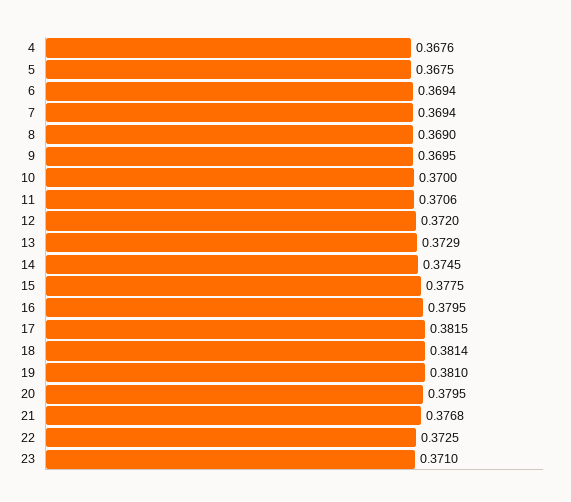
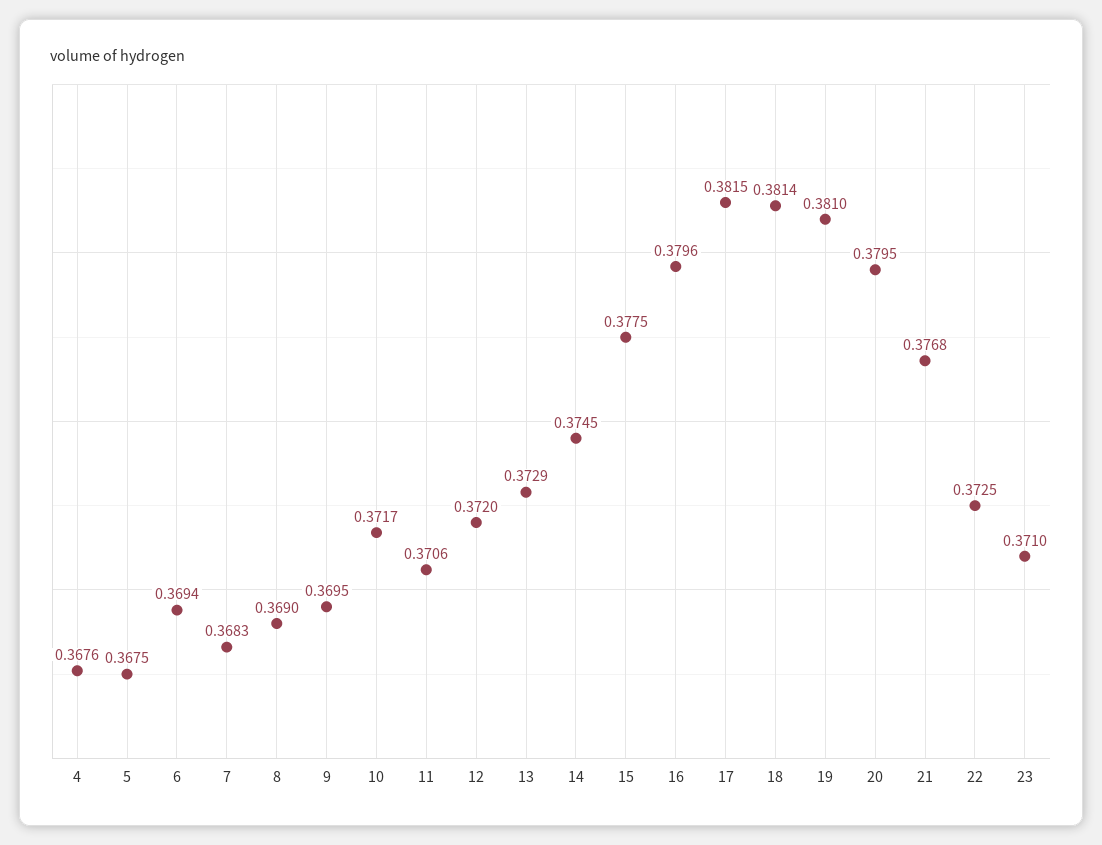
  {
    "4": 0.3676,
    "5": 0.3675,
    "6": 0.3694,
-   "7": 0.3694,
+   "7": 0.3683,
    "8": 0.369,
    "9": 0.3695,
-   "10": 0.37,
+   "10": 0.3717,
    "11": 0.3706,
    "12": 0.372,
    "13": 0.3729,
    "14": 0.3745,
    "15": 0.3775,
-   "16": 0.3795,
+   "16": 0.3796,
    "17": 0.3815,
    "18": 0.3814,
    "19": 0.381,
    "20": 0.3795,
    "21": 0.3768,
    "22": 0.3725,
    "23": 0.371
  }

